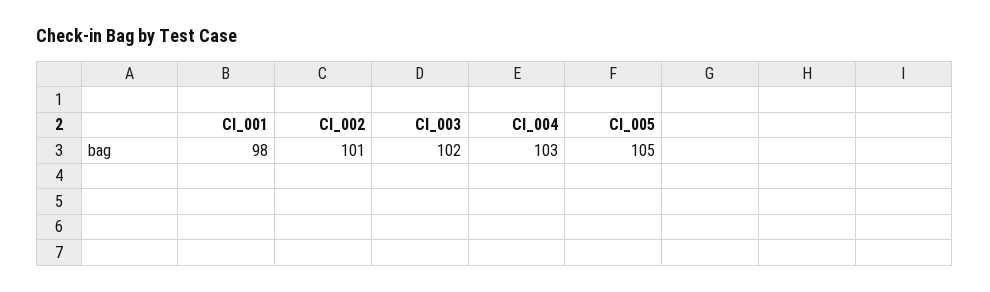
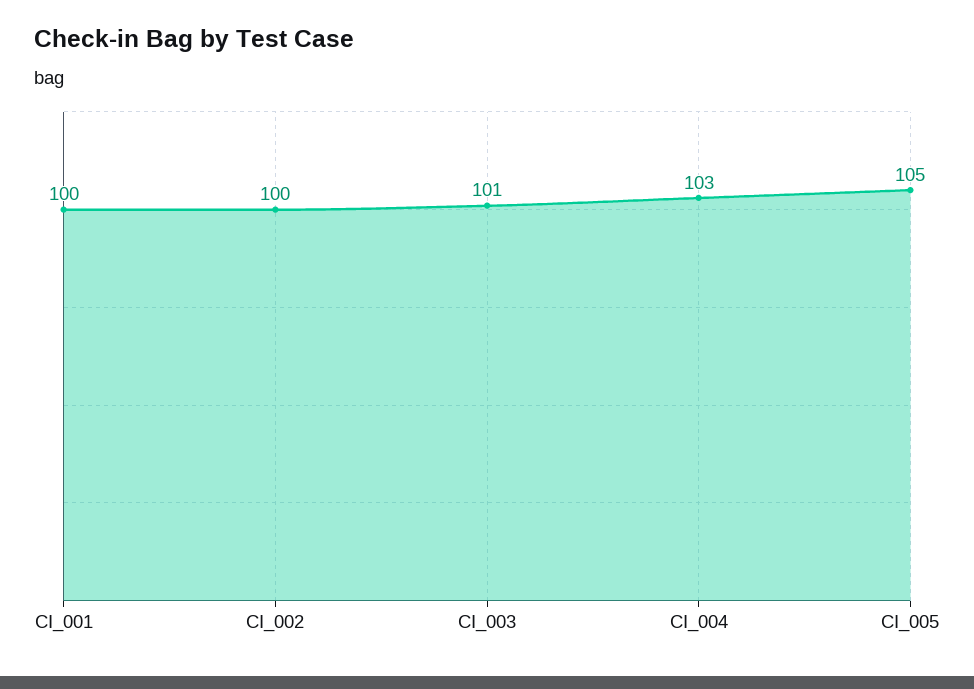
  {
-   "CI_001": 98,
+   "CI_001": 100,
-   "CI_002": 101,
+   "CI_002": 100,
-   "CI_003": 102,
+   "CI_003": 101,
    "CI_004": 103,
    "CI_005": 105
  }

